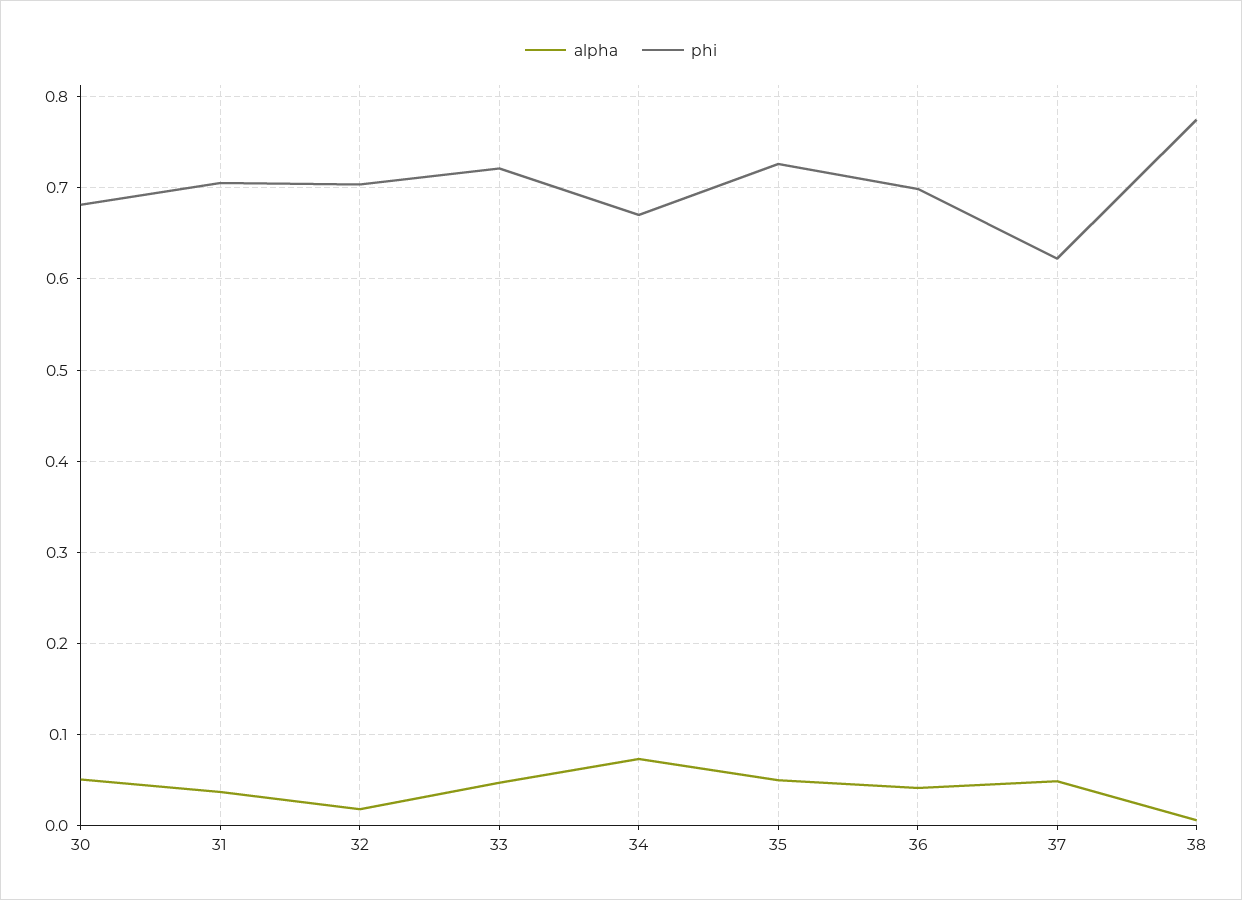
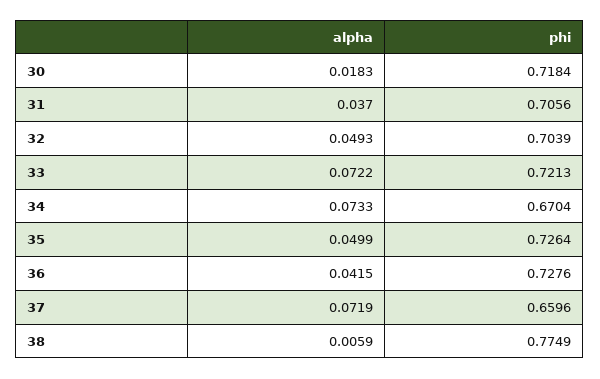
  {
    "alpha": {
-     "30": 0.05,
+     "30": 0.0183,
      "31": 0.037,
-     "32": 0.02,
+     "32": 0.0493,
-     "33": 0.05,
+     "33": 0.0722,
      "34": 0.0733,
      "35": 0.0499,
      "36": 0.0415,
-     "37": 0.05,
+     "37": 0.0719,
      "38": 0.0059
    },
    "phi": {
-     "30": 0.68,
+     "30": 0.7184,
      "31": 0.7056,
      "32": 0.7039,
      "33": 0.7213,
      "34": 0.6704,
      "35": 0.7264,
-     "36": 0.7,
+     "36": 0.7276,
-     "37": 0.62,
+     "37": 0.6596,
      "38": 0.7749
    }
  }

